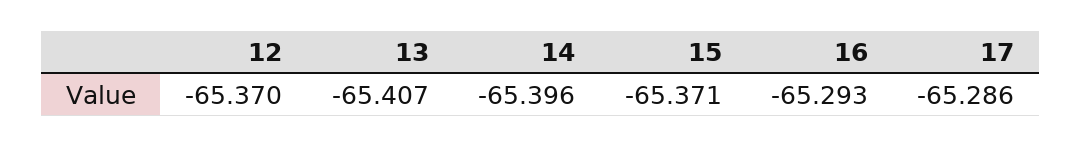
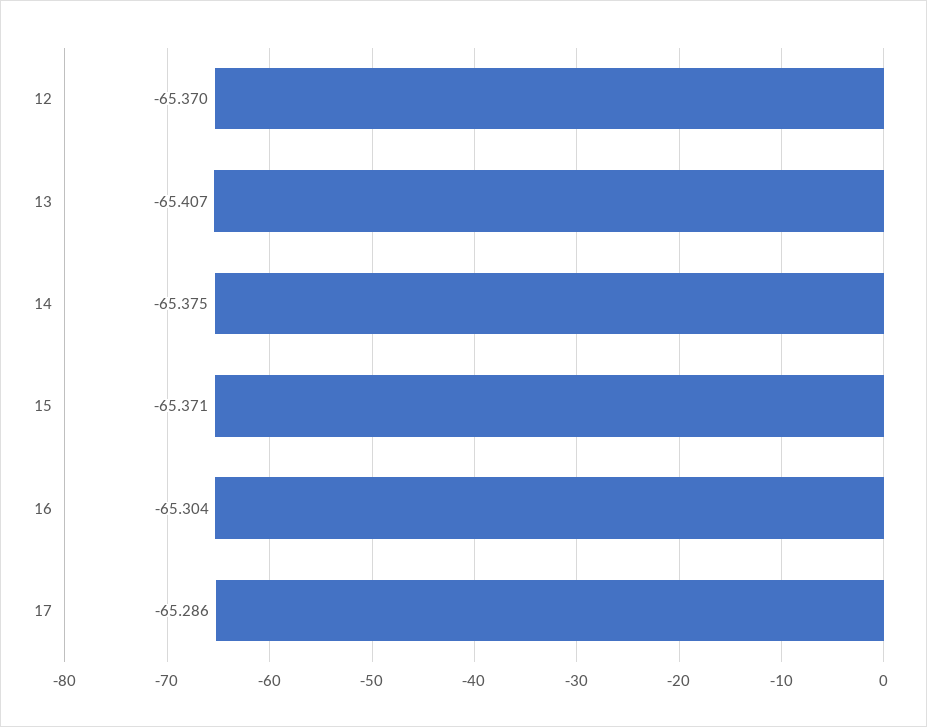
  {
    "12": -65.37,
    "13": -65.407,
-   "14": -65.396,
+   "14": -65.375,
    "15": -65.371,
-   "16": -65.293,
+   "16": -65.304,
    "17": -65.286
  }

